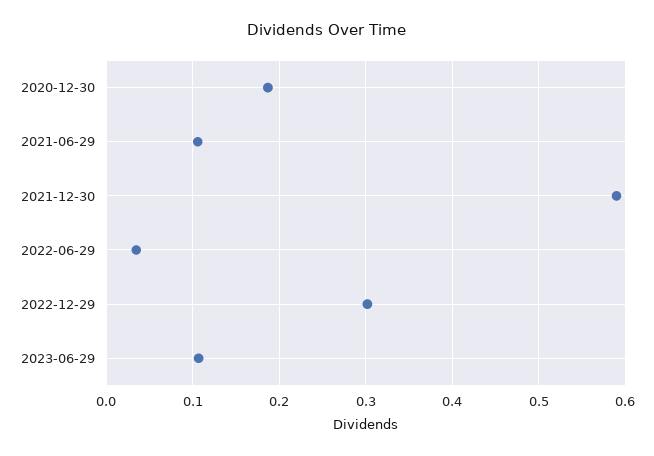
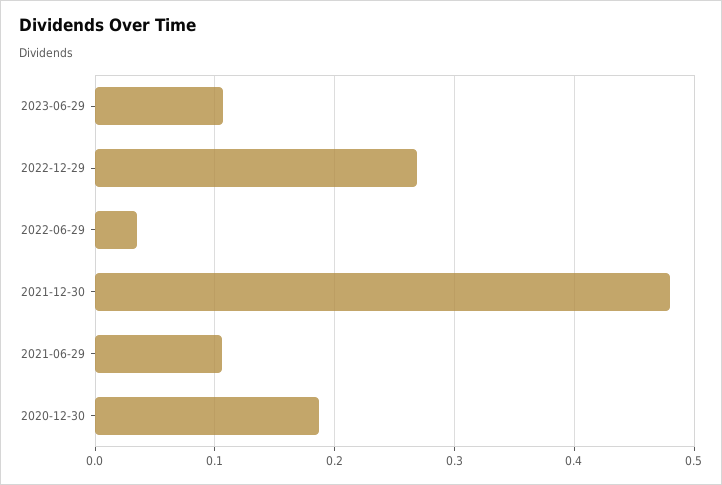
  {
    "2020-12-30": 0.19,
    "2021-06-29": 0.11,
-   "2021-12-30": 0.59,
+   "2021-12-30": 0.48,
    "2022-06-29": 0.04,
-   "2022-12-29": 0.3,
+   "2022-12-29": 0.27,
    "2023-06-29": 0.11
  }

